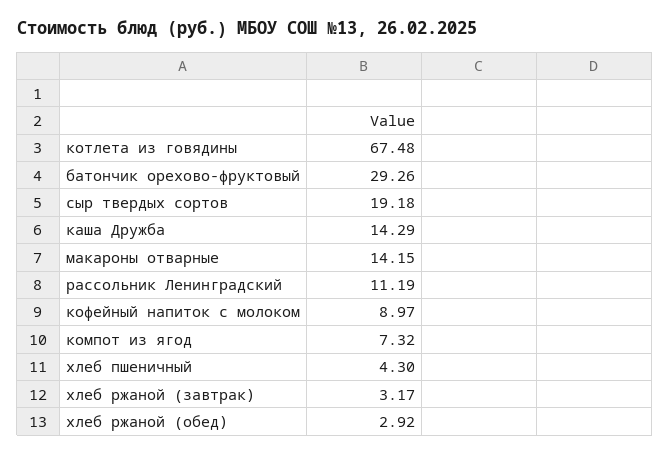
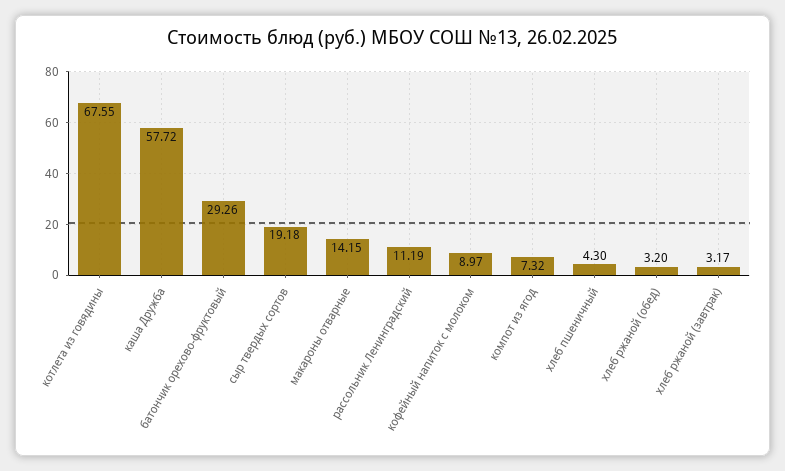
  {
-   "котлета из говядины": 67.48,
+   "котлета из говядины": 67.55,
    "батончик орехово-фруктовый": 29.26,
    "сыр твердых сортов": 19.18,
-   "каша Дружба": 14.29,
+   "каша Дружба": 57.72,
    "макароны отварные": 14.15,
    "рассольник Ленинградский": 11.19,
    "кофейный напиток с молоком": 8.97,
    "компот из ягод": 7.32,
    "хлеб пшеничный": 4.3,
    "хлеб ржаной (завтрак)": 3.17,
-   "хлеб ржаной (обед)": 2.92
+   "хлеб ржаной (обед)": 3.2
  }

